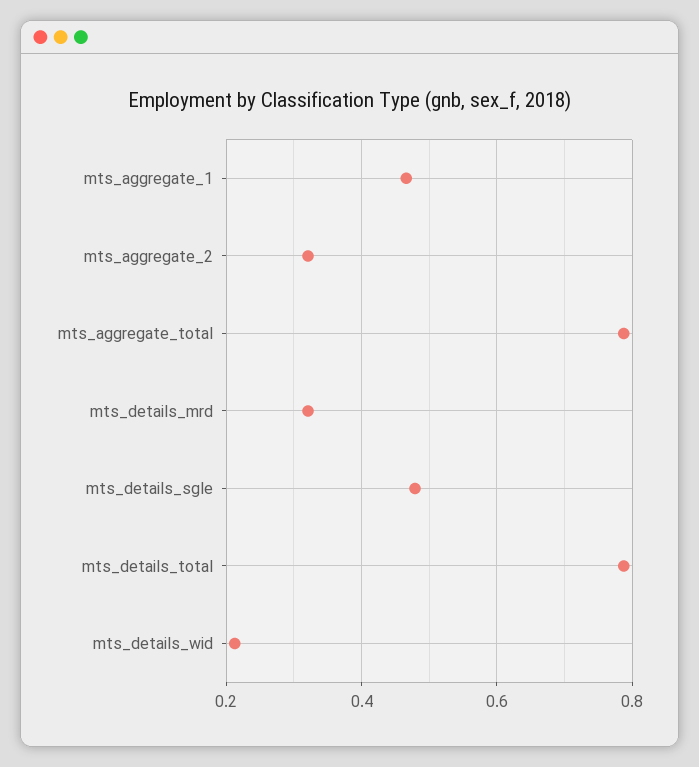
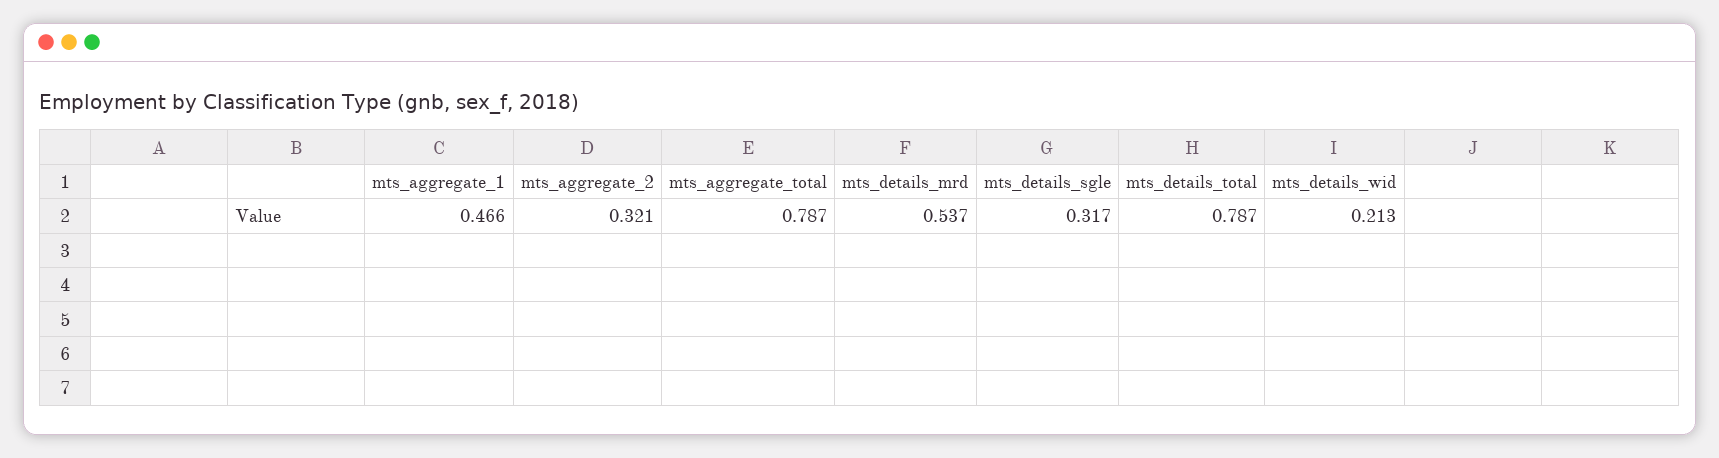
  {
    "mts_aggregate_1": 0.466,
    "mts_aggregate_2": 0.321,
    "mts_aggregate_total": 0.787,
-   "mts_details_mrd": 0.32,
+   "mts_details_mrd": 0.537,
-   "mts_details_sgle": 0.48,
+   "mts_details_sgle": 0.317,
    "mts_details_total": 0.787,
    "mts_details_wid": 0.213
  }

